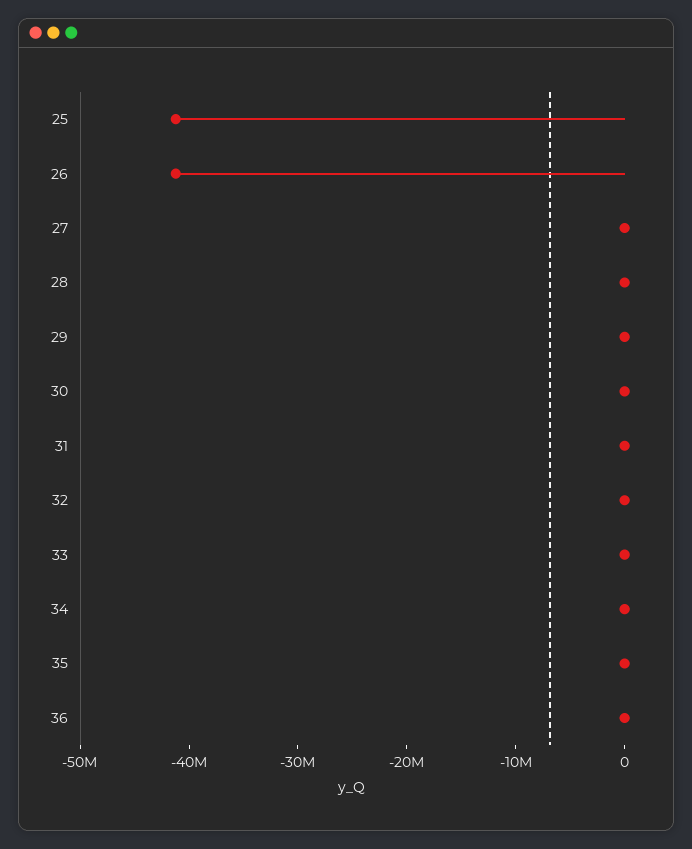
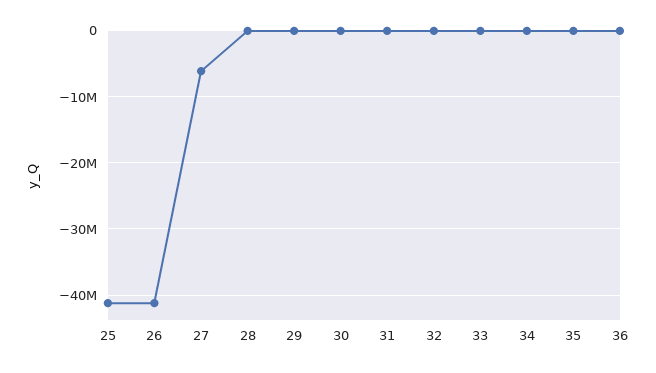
  {
    "25": -41000000,
    "26": -41000000,
-   "27": 0,
+   "27": -6000000,
    "28": 0,
    "29": 0,
    "30": 0,
    "31": 0,
    "32": 0,
    "33": 0,
    "34": 0,
    "35": 0,
    "36": 0
  }

